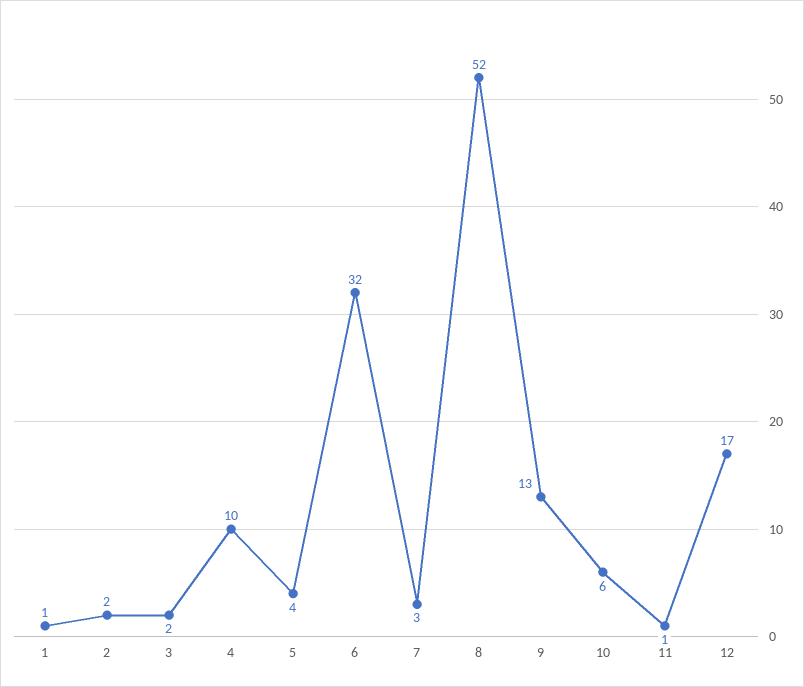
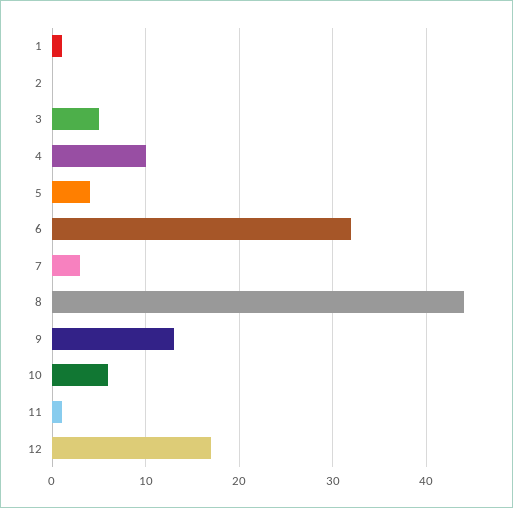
  {
    "1": 1,
-   "2": 2,
+   "2": 0,
-   "3": 2,
+   "3": 5,
    "4": 10,
    "5": 4,
    "6": 32,
    "7": 3,
-   "8": 52,
+   "8": 44,
    "9": 13,
    "10": 6,
    "11": 1,
    "12": 17
  }

